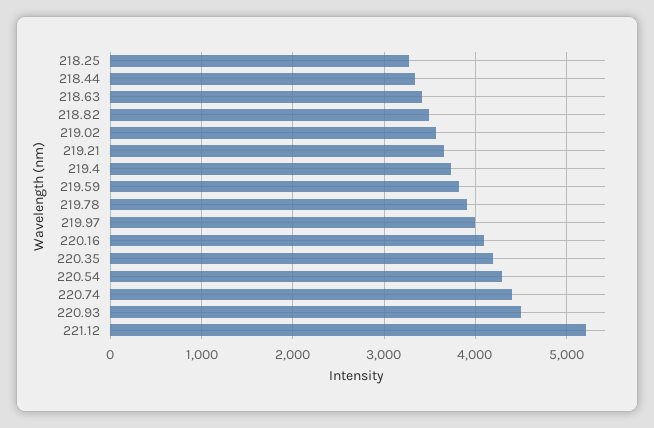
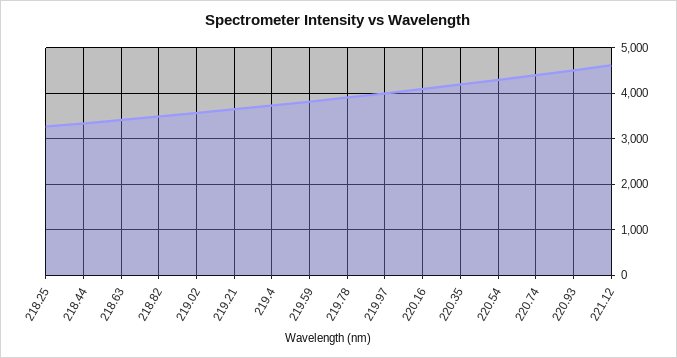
  {
    "218.25": 3300,
    "218.44": 3300,
    "218.63": 3400,
    "218.82": 3500,
    "219.02": 3600,
    "219.21": 3700,
    "219.4": 3700,
    "219.59": 3800,
    "219.78": 3900,
    "219.97": 4000,
    "220.16": 4100,
    "220.35": 4200,
    "220.54": 4300,
    "220.74": 4400,
    "220.93": 4500,
-   "221.12": 5200
+   "221.12": 4600
  }

